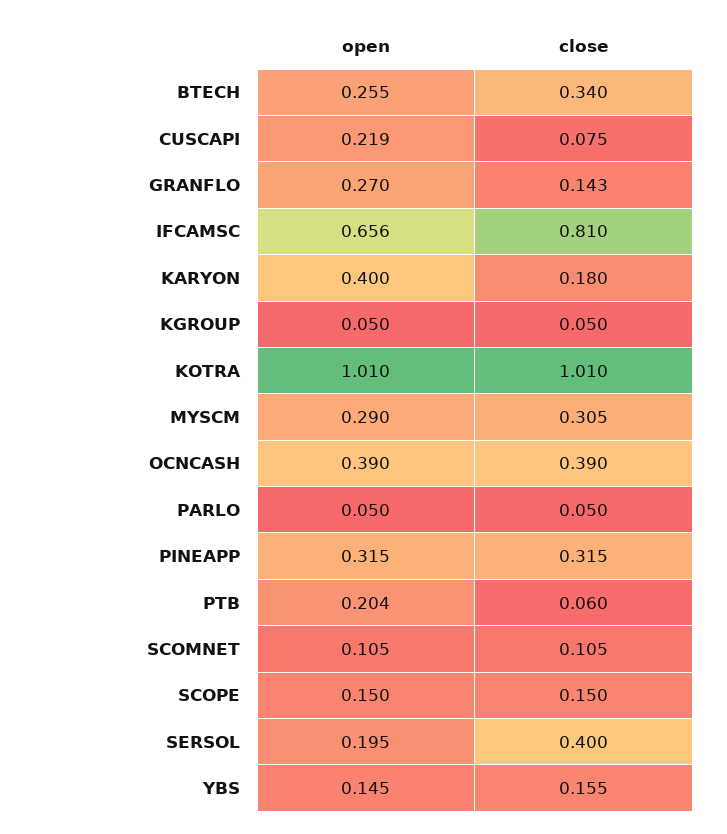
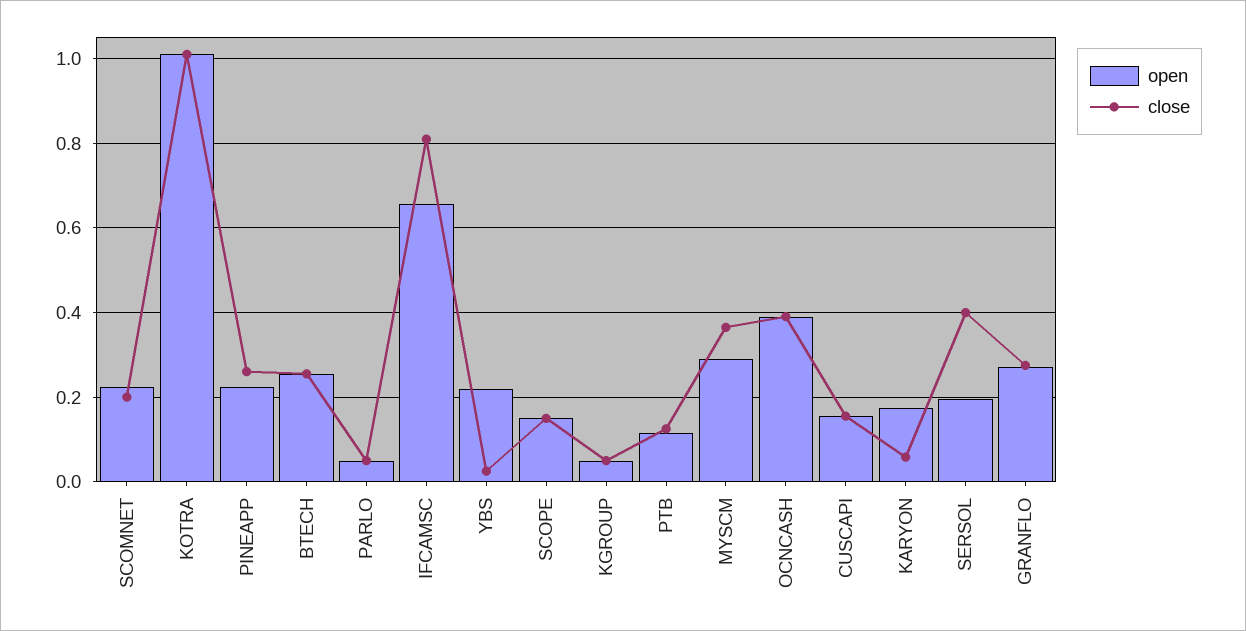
  {
    "open": {
      "BTECH": 0.255,
-     "CUSCAPI": 0.219,
+     "CUSCAPI": 0.16,
      "GRANFLO": 0.27,
      "IFCAMSC": 0.656,
-     "KARYON": 0.4,
+     "KARYON": 0.18,
      "KGROUP": 0.05,
      "KOTRA": 1.01,
      "MYSCM": 0.29,
      "OCNCASH": 0.39,
      "PARLO": 0.05,
-     "PINEAPP": 0.315,
+     "PINEAPP": 0.22,
-     "PTB": 0.204,
+     "PTB": 0.12,
-     "SCOMNET": 0.105,
+     "SCOMNET": 0.22,
      "SCOPE": 0.15,
      "SERSOL": 0.195,
-     "YBS": 0.145
+     "YBS": 0.22
    },
    "close": {
-     "BTECH": 0.34,
+     "BTECH": 0.26,
-     "CUSCAPI": 0.075,
+     "CUSCAPI": 0.16,
-     "GRANFLO": 0.143,
+     "GRANFLO": 0.28,
      "IFCAMSC": 0.81,
-     "KARYON": 0.18,
+     "KARYON": 0.06,
      "KGROUP": 0.05,
      "KOTRA": 1.01,
-     "MYSCM": 0.305,
+     "MYSCM": 0.36,
      "OCNCASH": 0.39,
      "PARLO": 0.05,
-     "PINEAPP": 0.315,
+     "PINEAPP": 0.26,
-     "PTB": 0.06,
+     "PTB": 0.12,
-     "SCOMNET": 0.105,
+     "SCOMNET": 0.2,
      "SCOPE": 0.15,
      "SERSOL": 0.4,
-     "YBS": 0.155
+     "YBS": 0.02
    }
  }

